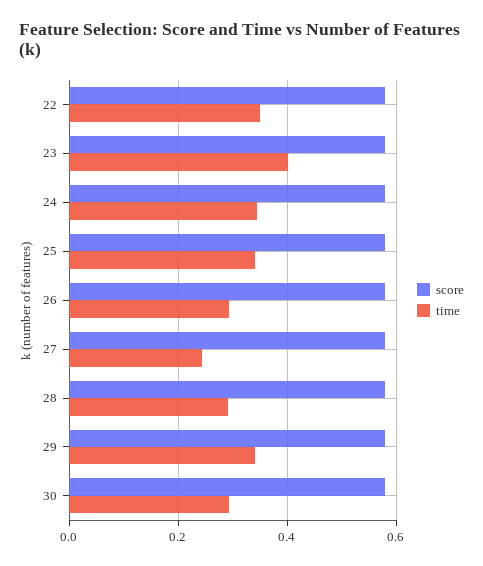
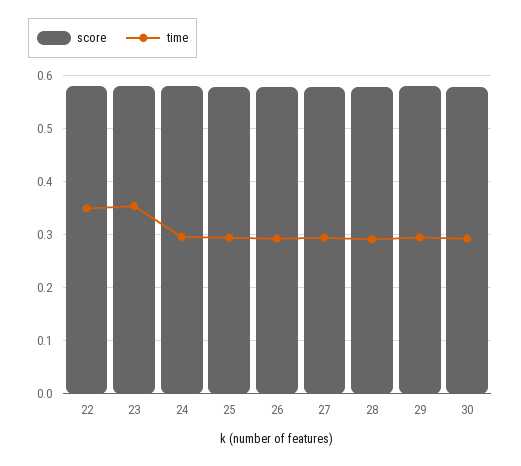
  {
    "score": {
      "22": 0.58,
      "23": 0.58,
      "24": 0.58,
      "25": 0.58,
      "26": 0.58,
      "27": 0.58,
      "28": 0.58,
      "29": 0.58,
      "30": 0.58
    },
    "time": {
      "22": 0.34,
-     "23": 0.4,
+     "23": 0.36,
-     "24": 0.34,
+     "24": 0.3,
-     "25": 0.34,
+     "25": 0.3,
      "26": 0.3,
-     "27": 0.24,
+     "27": 0.3,
      "28": 0.3,
-     "29": 0.34,
+     "29": 0.3,
      "30": 0.3
    }
  }

